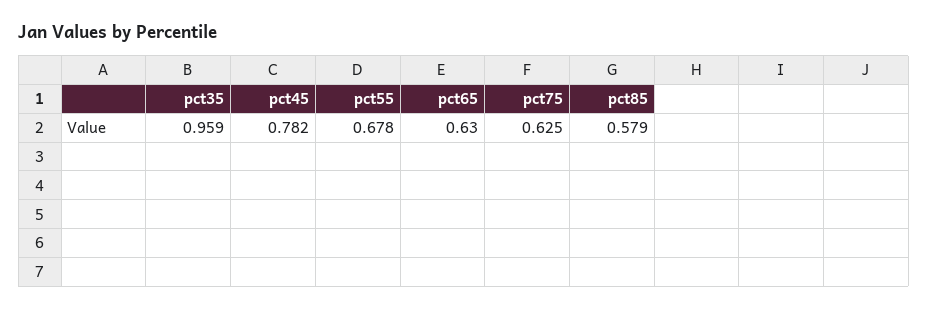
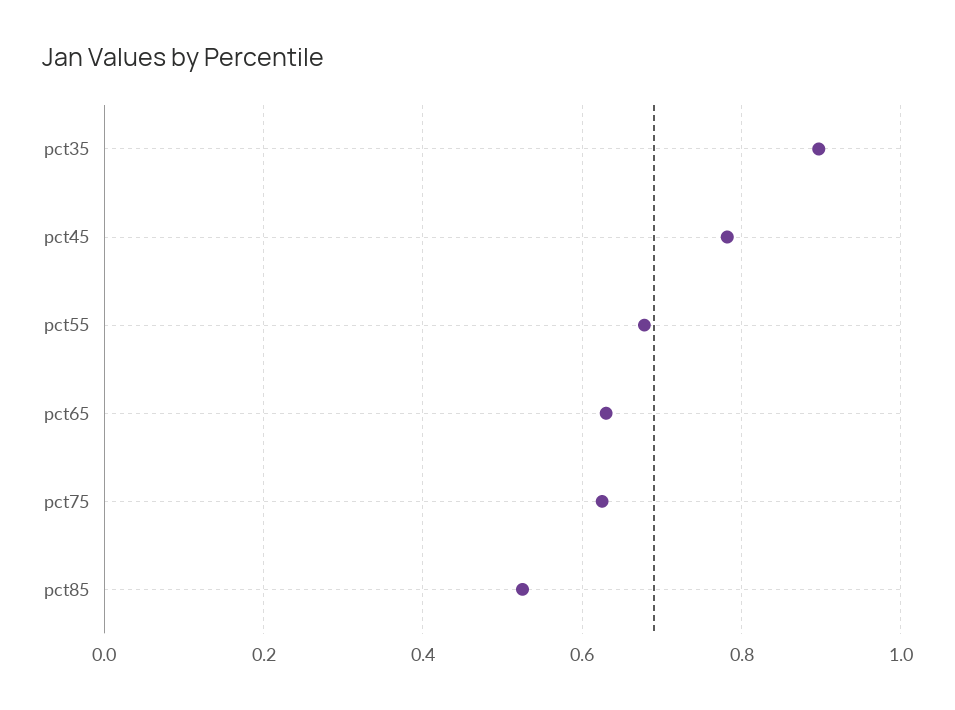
  {
-   "pct35": 0.959,
+   "pct35": 0.9,
    "pct45": 0.782,
    "pct55": 0.678,
    "pct65": 0.63,
    "pct75": 0.625,
-   "pct85": 0.579
+   "pct85": 0.52
  }

